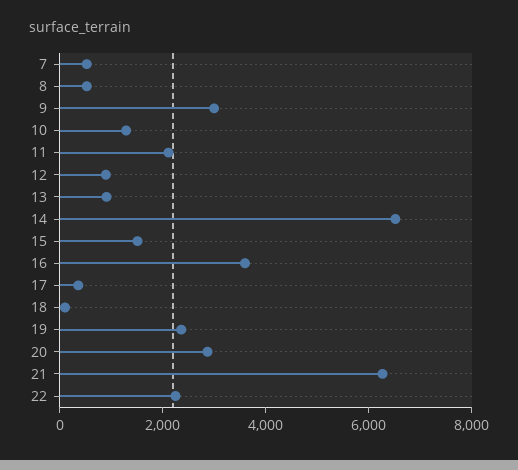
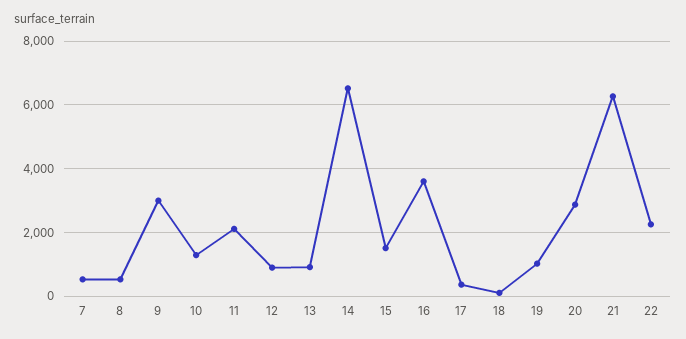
  {
    "7": 600,
    "8": 600,
    "9": 3000,
    "10": 1200,
    "11": 2200,
    "12": 800,
    "13": 1000,
    "14": 6600,
    "15": 1600,
    "16": 3600,
    "17": 400,
    "18": 200,
-   "19": 2500,
+   "19": 1000,
    "20": 2800,
    "21": 6200,
    "22": 2200
  }

